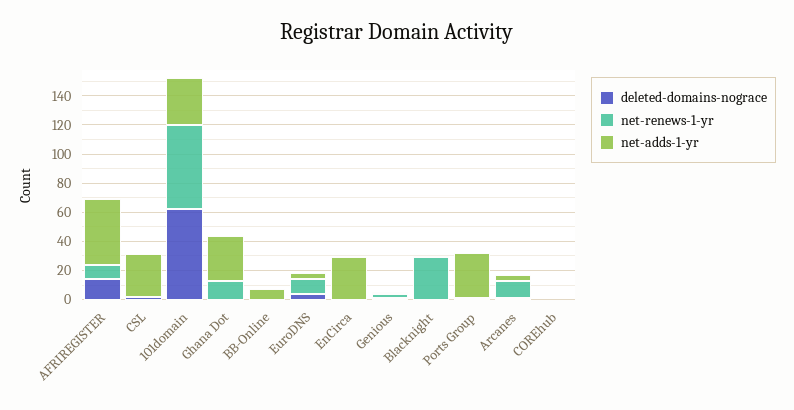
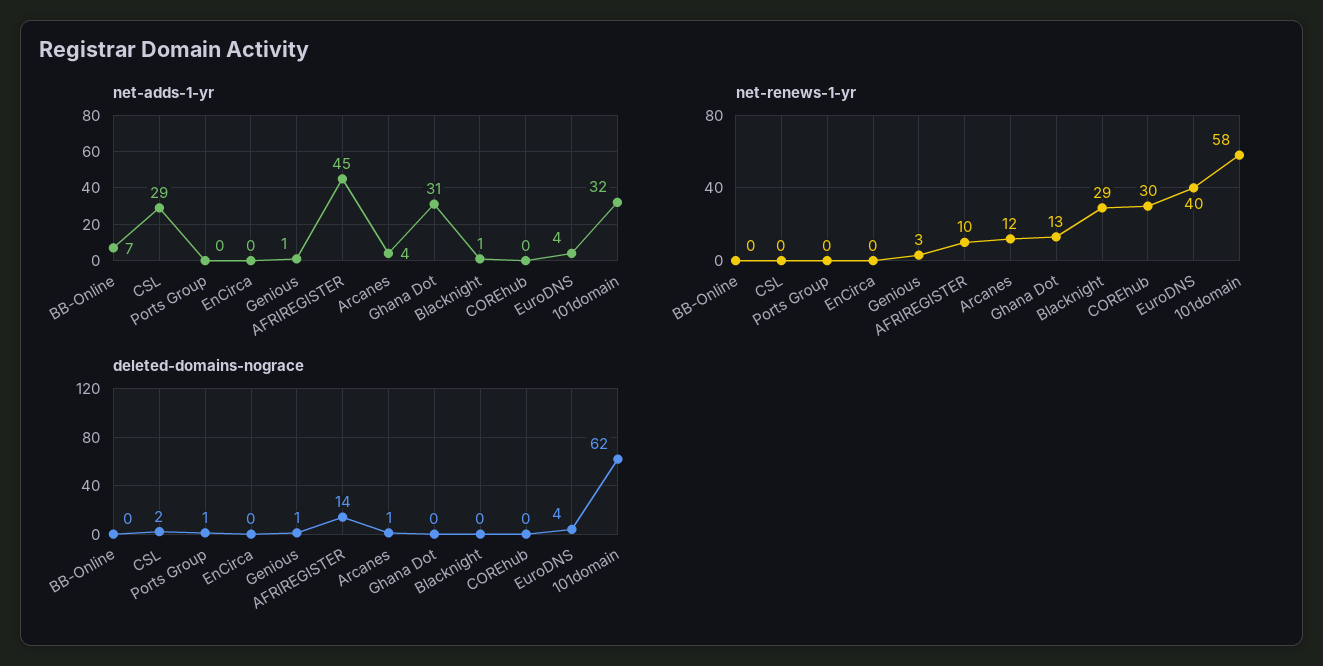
  {
    "deleted-domains-nograce": {
      "AFRIREGISTER": 14,
      "CSL": 2,
      "101domain": 62,
      "Ghana Dot": 0,
      "BB-Online": 0,
      "EuroDNS": 4,
      "EnCirca": 0,
      "Genious": 1,
      "Blacknight": 0,
      "Ports Group": 1,
      "Arcanes": 1,
      "COREhub": 0
    },
    "net-renews-1-yr": {
      "AFRIREGISTER": 10,
      "CSL": 0,
      "101domain": 58,
      "Ghana Dot": 13,
      "BB-Online": 0,
-     "EuroDNS": 10,
+     "EuroDNS": 40,
      "EnCirca": 0,
      "Genious": 3,
      "Blacknight": 29,
      "Ports Group": 0,
      "Arcanes": 12,
-     "COREhub": 0
+     "COREhub": 30
    },
    "net-adds-1-yr": {
      "AFRIREGISTER": 45,
      "CSL": 29,
      "101domain": 32,
      "Ghana Dot": 31,
      "BB-Online": 7,
      "EuroDNS": 4,
-     "EnCirca": 30,
+     "EnCirca": 0,
      "Genious": 1,
      "Blacknight": 1,
-     "Ports Group": 30,
+     "Ports Group": 0,
      "Arcanes": 4,
      "COREhub": 0
    }
  }

